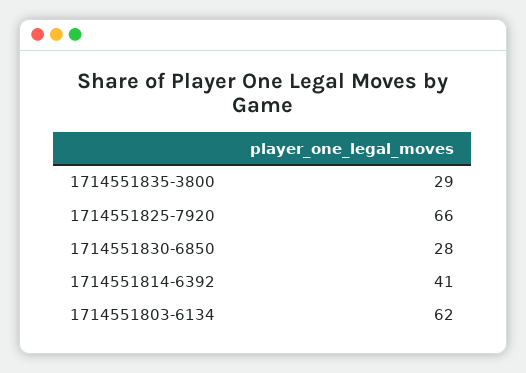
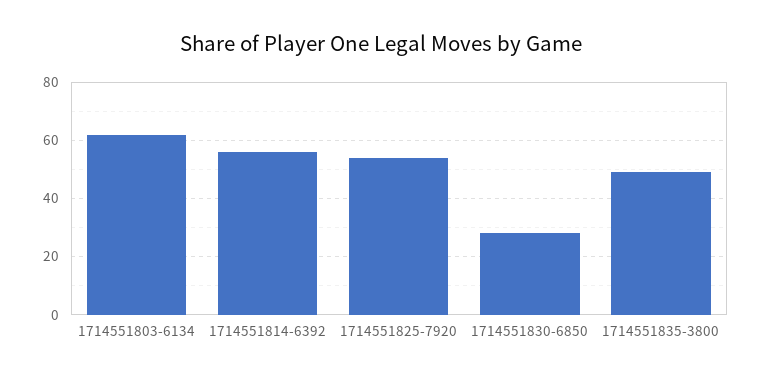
  {
-   "1714551835-3800": 29,
+   "1714551835-3800": 50,
-   "1714551825-7920": 66,
+   "1714551825-7920": 55,
    "1714551830-6850": 28,
-   "1714551814-6392": 41,
+   "1714551814-6392": 55,
    "1714551803-6134": 62
  }

